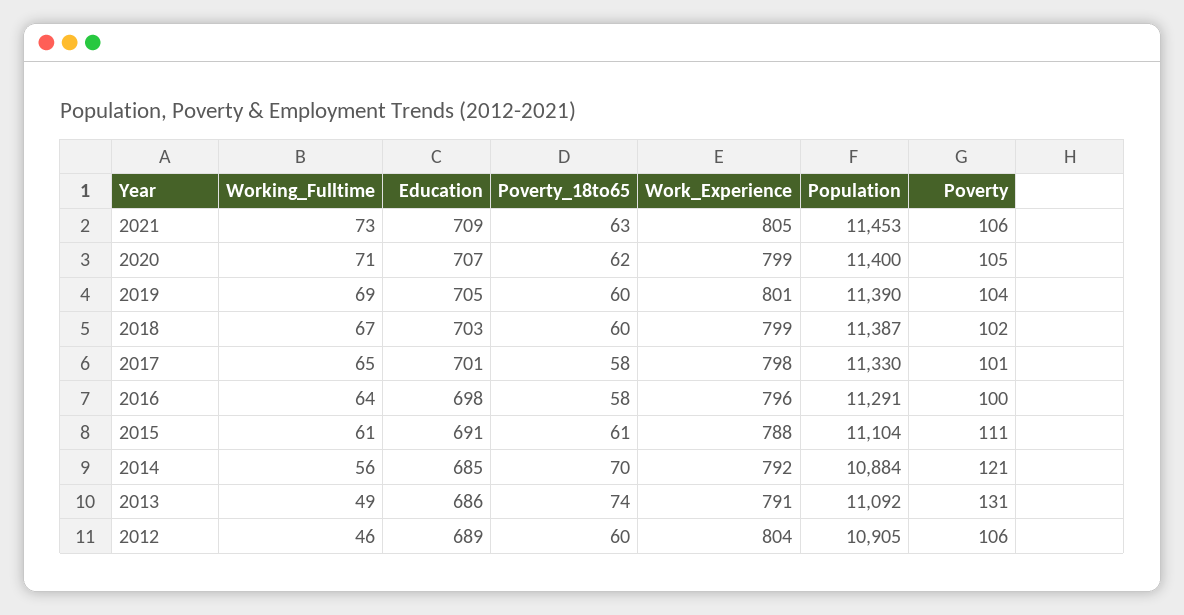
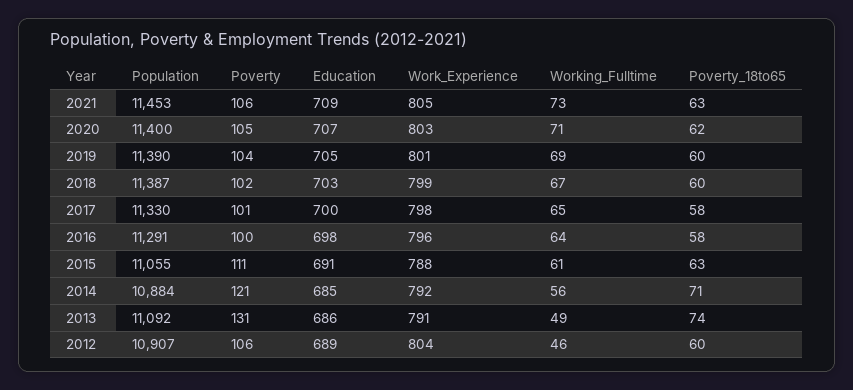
  {
    "Working_Fulltime": {
      "2021": 73,
      "2020": 71,
      "2019": 69,
      "2018": 67,
      "2017": 65,
      "2016": 64,
      "2015": 61,
      "2014": 56,
      "2013": 49,
      "2012": 46
    },
    "Education": {
      "2021": 709,
      "2020": 707,
      "2019": 705,
      "2018": 703,
-     "2017": 701,
+     "2017": 700,
      "2016": 698,
      "2015": 691,
      "2014": 685,
      "2013": 686,
      "2012": 689
    },
    "Poverty_18to65": {
      "2021": 63,
      "2020": 62,
      "2019": 60,
      "2018": 60,
      "2017": 58,
      "2016": 58,
-     "2015": 61,
+     "2015": 63,
-     "2014": 70,
+     "2014": 71,
      "2013": 74,
      "2012": 60
    },
    "Work_Experience": {
      "2021": 805,
-     "2020": 799,
+     "2020": 803,
      "2019": 801,
      "2018": 799,
      "2017": 798,
      "2016": 796,
      "2015": 788,
      "2014": 792,
      "2013": 791,
      "2012": 804
    },
    "Population": {
      "2021": 11453,
      "2020": 11400,
      "2019": 11390,
      "2018": 11387,
      "2017": 11330,
      "2016": 11291,
-     "2015": 11104,
+     "2015": 11055,
      "2014": 10884,
      "2013": 11092,
-     "2012": 10905
+     "2012": 10907
    },
    "Poverty": {
      "2021": 106,
      "2020": 105,
      "2019": 104,
      "2018": 102,
      "2017": 101,
      "2016": 100,
      "2015": 111,
      "2014": 121,
      "2013": 131,
      "2012": 106
    }
  }

